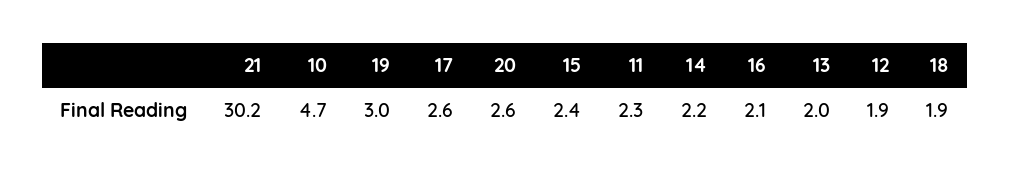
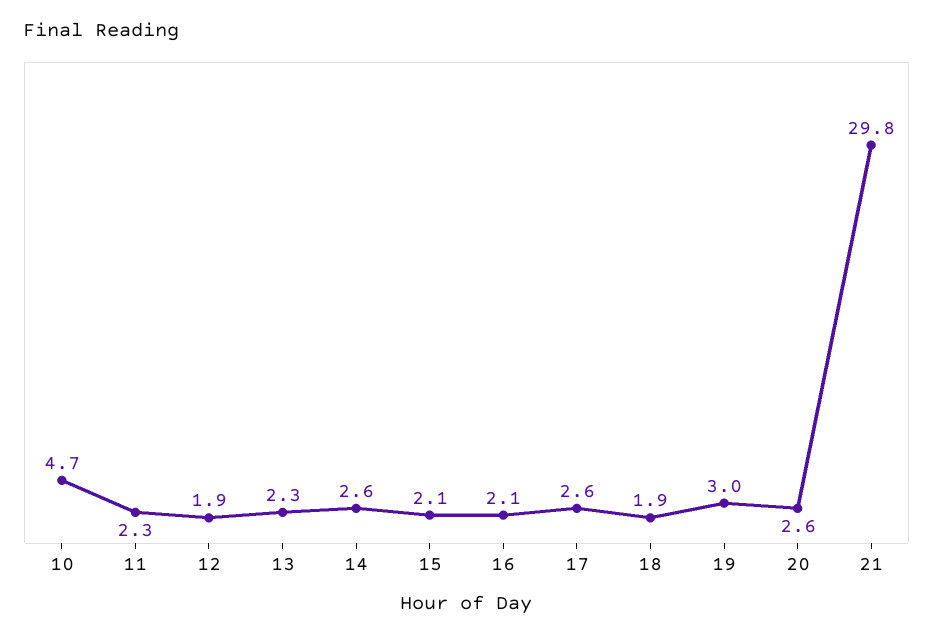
  {
-   "21": 30.2,
+   "21": 29.8,
    "10": 4.7,
    "19": 3,
    "17": 2.6,
    "20": 2.6,
-   "15": 2.4,
+   "15": 2.1,
    "11": 2.3,
-   "14": 2.2,
+   "14": 2.6,
    "16": 2.1,
-   "13": 2,
+   "13": 2.3,
    "12": 1.9,
    "18": 1.9
  }

